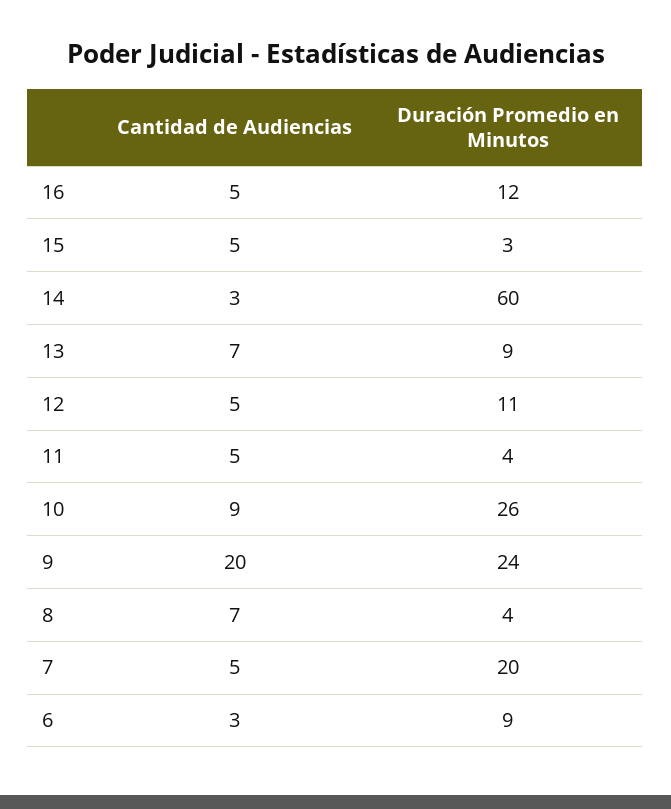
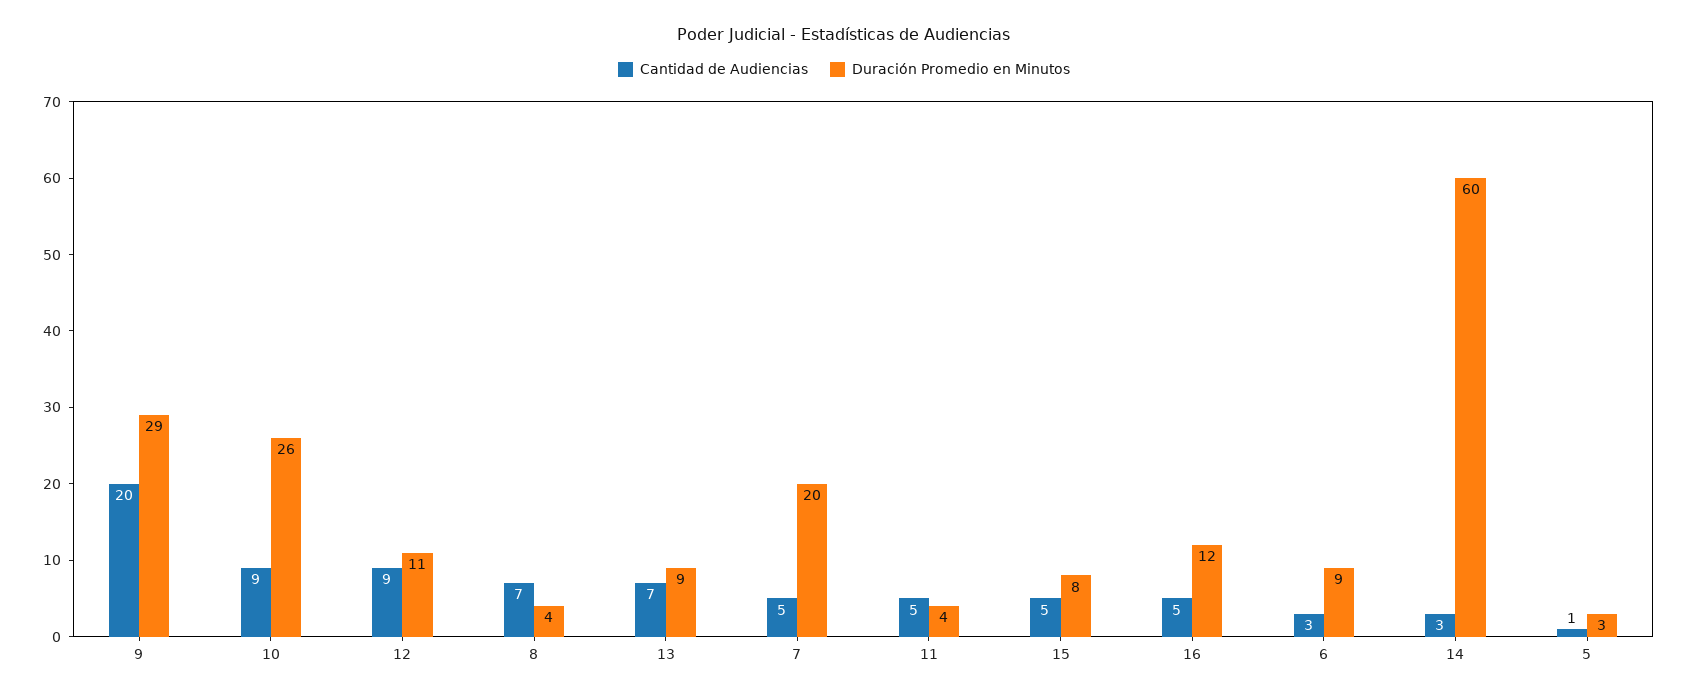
  {
    "Cantidad de Audiencias": {
      "16": 5,
      "15": 5,
      "14": 3,
      "13": 7,
-     "12": 5,
+     "12": 9,
      "11": 5,
      "10": 9,
      "9": 20,
      "8": 7,
      "7": 5,
-     "6": 3
+     "6": 3,
+     "5": 1
    },
    "Duración Promedio en Minutos": {
      "16": 12,
-     "15": 3,
+     "15": 8,
      "14": 60,
      "13": 9,
      "12": 11,
      "11": 4,
      "10": 26,
-     "9": 24,
+     "9": 29,
      "8": 4,
      "7": 20,
-     "6": 9
+     "6": 9,
+     "5": 3
    }
  }

